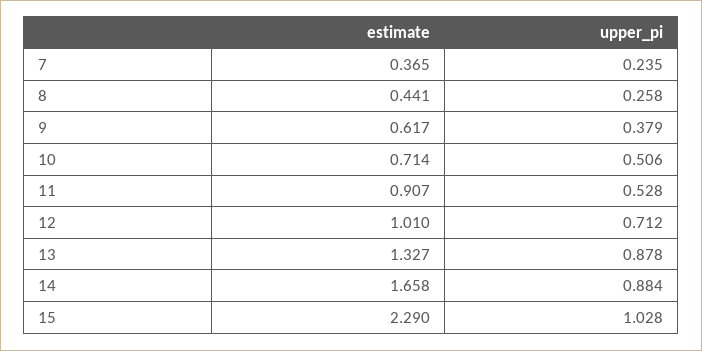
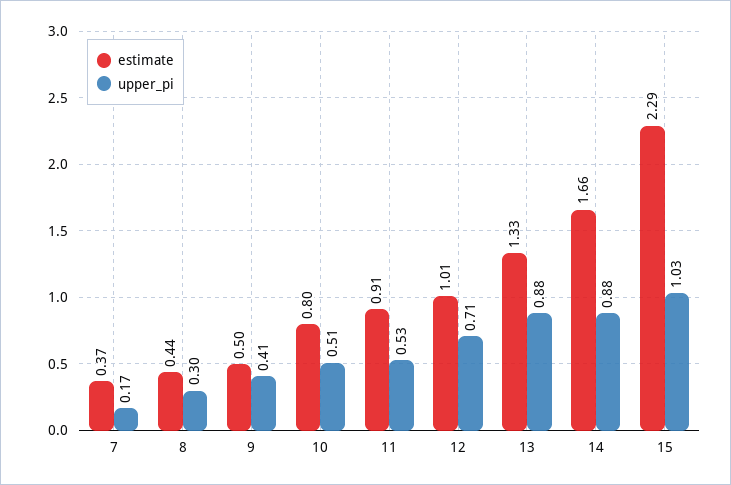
  {
    "estimate": {
      "7": 0.365,
      "8": 0.441,
-     "9": 0.617,
+     "9": 0.5,
-     "10": 0.714,
+     "10": 0.8,
      "11": 0.907,
      "12": 1.01,
      "13": 1.327,
      "14": 1.658,
      "15": 2.29
    },
    "upper_pi": {
-     "7": 0.235,
+     "7": 0.17,
-     "8": 0.258,
+     "8": 0.3,
-     "9": 0.379,
+     "9": 0.41,
      "10": 0.506,
      "11": 0.528,
      "12": 0.712,
      "13": 0.878,
      "14": 0.884,
      "15": 1.028
    }
  }

